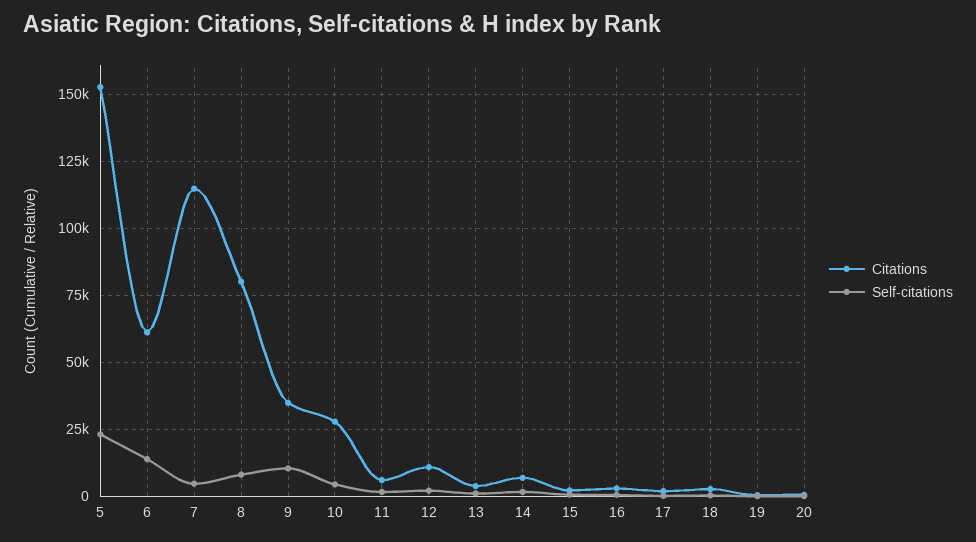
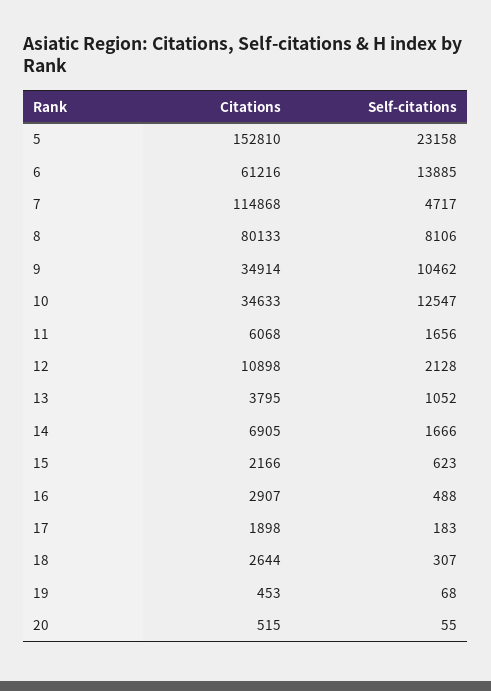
  {
    "Citations": {
      "5": 152810,
      "6": 61216,
      "7": 114868,
      "8": 80133,
      "9": 34914,
-     "10": 27500,
+     "10": 34633,
      "11": 6068,
      "12": 10898,
      "13": 3795,
      "14": 6905,
      "15": 2166,
      "16": 2907,
      "17": 1898,
      "18": 2644,
      "19": 453,
      "20": 515
    },
    "Self-citations": {
      "5": 23158,
      "6": 13885,
      "7": 4717,
      "8": 8106,
      "9": 10462,
-     "10": 5000,
+     "10": 12547,
      "11": 1656,
      "12": 2128,
      "13": 1052,
      "14": 1666,
      "15": 623,
      "16": 488,
      "17": 183,
      "18": 307,
      "19": 68,
      "20": 55
    }
  }

